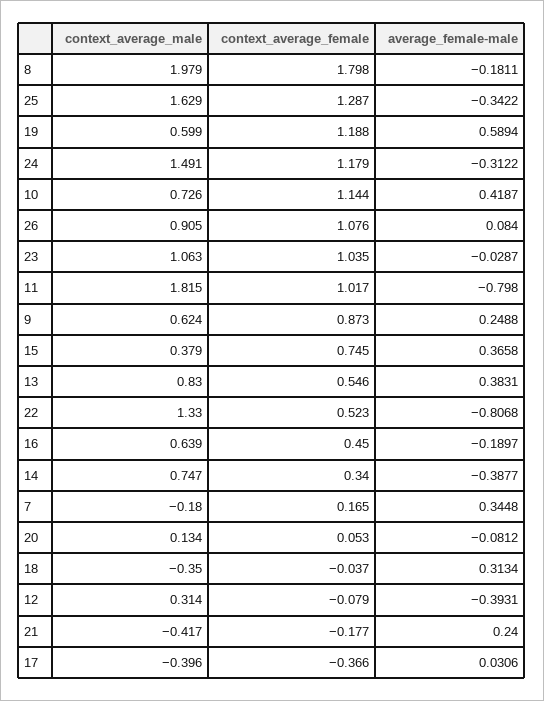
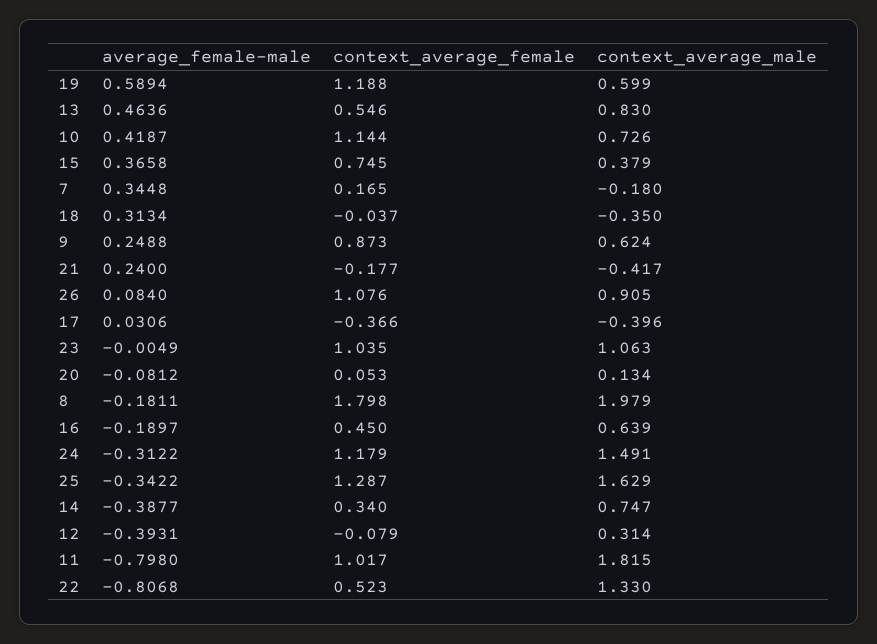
  {
    "context_average_male": {
      "8": 1.979,
      "25": 1.629,
      "19": 0.599,
      "24": 1.491,
      "10": 0.726,
      "26": 0.905,
      "23": 1.063,
      "11": 1.815,
      "9": 0.624,
      "15": 0.379,
      "13": 0.83,
      "22": 1.33,
      "16": 0.639,
      "14": 0.747,
      "7": -0.18,
      "20": 0.134,
      "18": -0.35,
      "12": 0.314,
      "21": -0.417,
      "17": -0.396
    },
    "context_average_female": {
      "8": 1.798,
      "25": 1.287,
      "19": 1.188,
      "24": 1.179,
      "10": 1.144,
      "26": 1.076,
      "23": 1.035,
      "11": 1.017,
      "9": 0.873,
      "15": 0.745,
      "13": 0.546,
      "22": 0.523,
      "16": 0.45,
      "14": 0.34,
      "7": 0.165,
      "20": 0.053,
      "18": -0.037,
      "12": -0.079,
      "21": -0.177,
      "17": -0.366
    },
    "average_female-male": {
      "8": -0.1811,
      "25": -0.3422,
      "19": 0.5894,
      "24": -0.3122,
      "10": 0.4187,
      "26": 0.084,
-     "23": -0.0287,
+     "23": -0.0049,
      "11": -0.798,
      "9": 0.2488,
      "15": 0.3658,
-     "13": 0.3831,
+     "13": 0.4636,
      "22": -0.8068,
      "16": -0.1897,
      "14": -0.3877,
      "7": 0.3448,
      "20": -0.0812,
      "18": 0.3134,
      "12": -0.3931,
      "21": 0.24,
      "17": 0.0306
    }
  }

